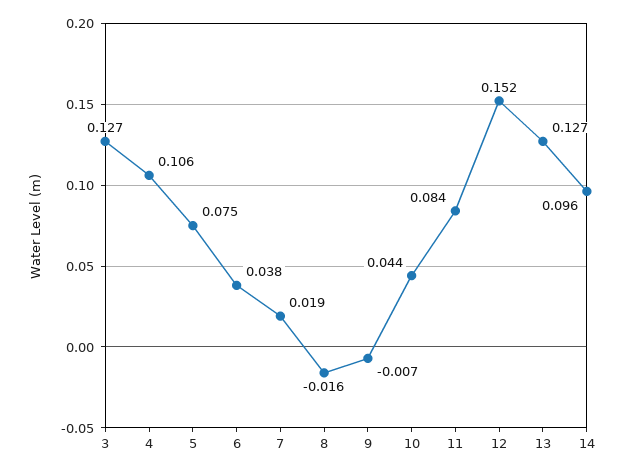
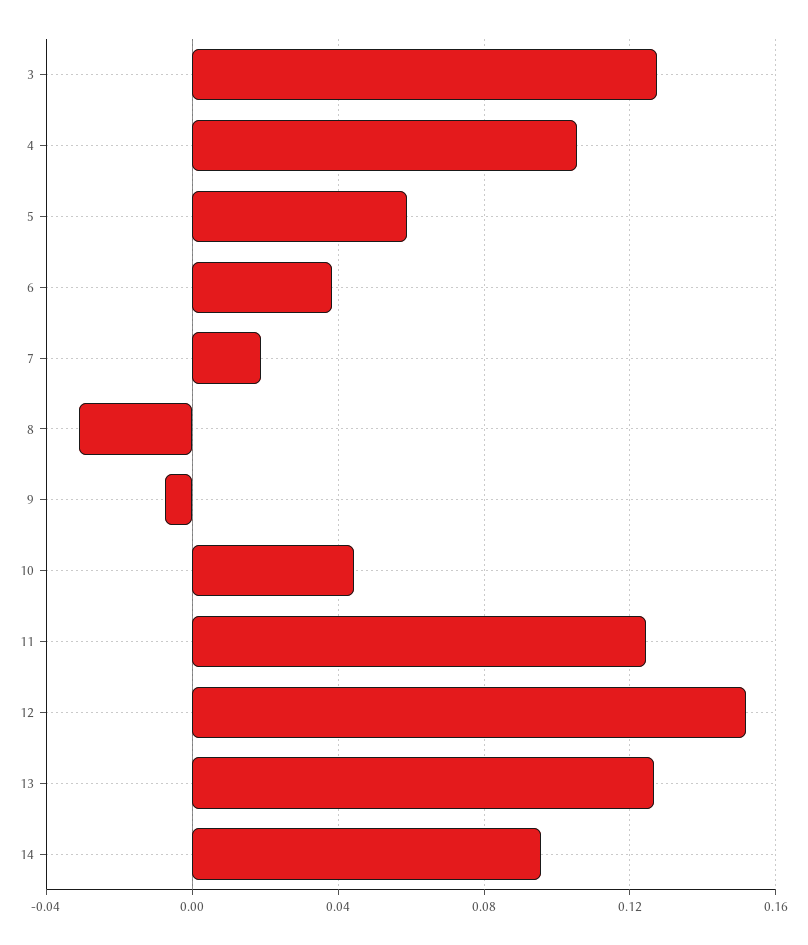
  {
    "3": 0.127,
    "4": 0.106,
-   "5": 0.075,
+   "5": 0.06,
    "6": 0.038,
    "7": 0.019,
-   "8": -0.016,
+   "8": -0.03,
    "9": -0.007,
    "10": 0.044,
-   "11": 0.084,
+   "11": 0.125,
    "12": 0.152,
    "13": 0.127,
    "14": 0.096
  }

